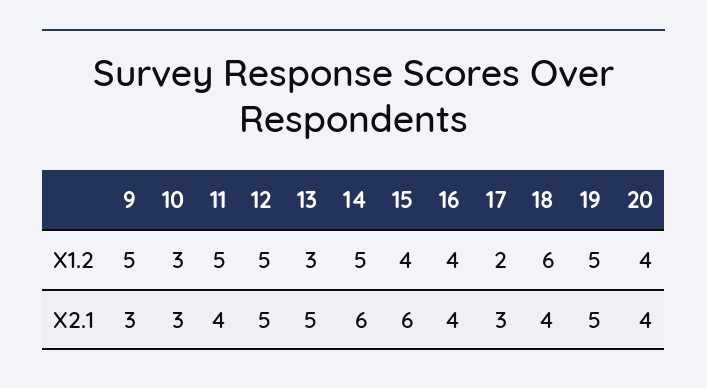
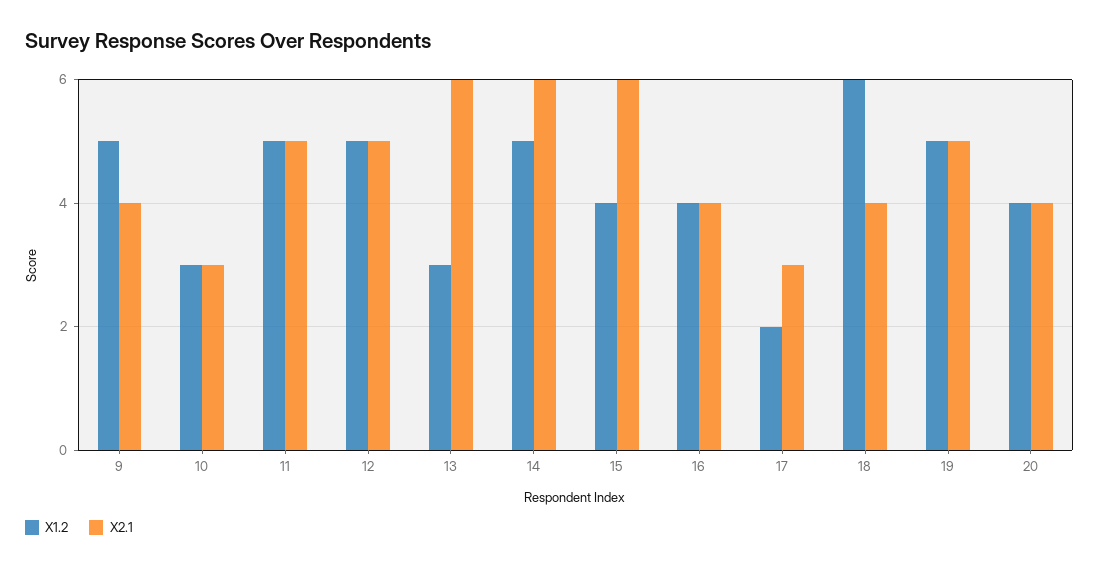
  {
    "X1.2": {
      "9": 5,
      "10": 3,
      "11": 5,
      "12": 5,
      "13": 3,
      "14": 5,
      "15": 4,
      "16": 4,
      "17": 2,
      "18": 6,
      "19": 5,
      "20": 4
    },
    "X2.1": {
-     "9": 3,
+     "9": 4,
      "10": 3,
-     "11": 4,
+     "11": 5,
      "12": 5,
-     "13": 5,
+     "13": 6,
      "14": 6,
      "15": 6,
      "16": 4,
      "17": 3,
      "18": 4,
      "19": 5,
      "20": 4
    }
  }

